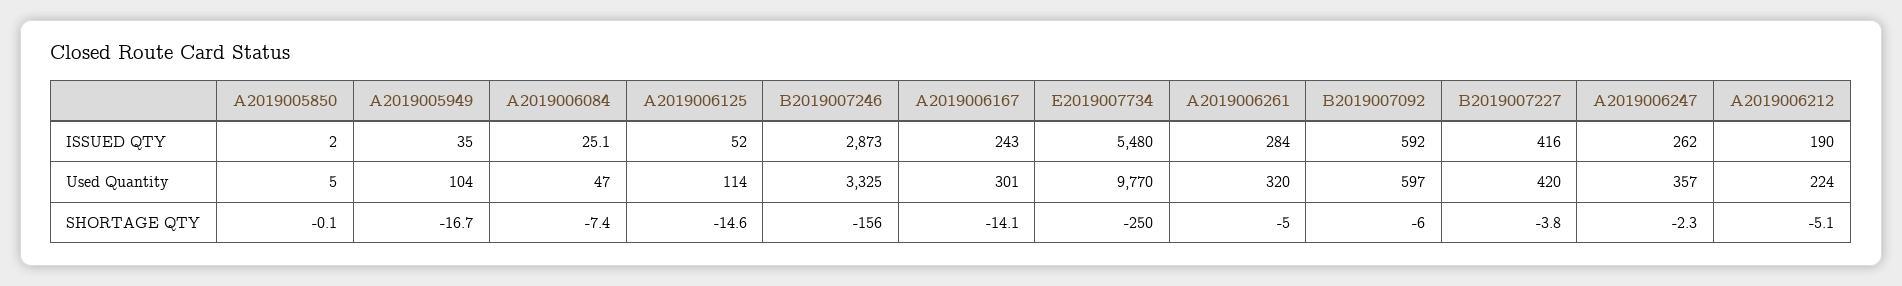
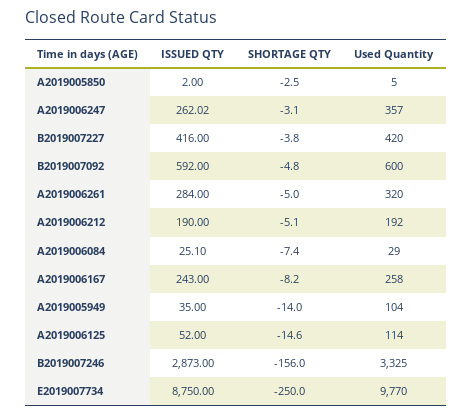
  {
    "A2019005850": {
      "ISSUED QTY": 2,
      "Used Quantity": 5,
-     "SHORTAGE QTY": -0.1
+     "SHORTAGE QTY": -2.5
    },
    "A2019005949": {
      "ISSUED QTY": 35,
      "Used Quantity": 104,
-     "SHORTAGE QTY": -16.7
+     "SHORTAGE QTY": -14
    },
    "A2019006084": {
      "ISSUED QTY": 25.1,
-     "Used Quantity": 47,
+     "Used Quantity": 29,
      "SHORTAGE QTY": -7.4
    },
    "A2019006125": {
      "ISSUED QTY": 52,
      "Used Quantity": 114,
      "SHORTAGE QTY": -14.6
    },
    "B2019007246": {
      "ISSUED QTY": 2873,
      "Used Quantity": 3325,
      "SHORTAGE QTY": -156
    },
    "A2019006167": {
      "ISSUED QTY": 243,
-     "Used Quantity": 301,
+     "Used Quantity": 258,
-     "SHORTAGE QTY": -14.1
+     "SHORTAGE QTY": -8.2
    },
    "E2019007734": {
-     "ISSUED QTY": 5480,
+     "ISSUED QTY": 8750,
      "Used Quantity": 9770,
      "SHORTAGE QTY": -250
    },
    "A2019006261": {
      "ISSUED QTY": 284,
      "Used Quantity": 320,
      "SHORTAGE QTY": -5
    },
    "B2019007092": {
      "ISSUED QTY": 592,
-     "Used Quantity": 597,
+     "Used Quantity": 600,
-     "SHORTAGE QTY": -6
+     "SHORTAGE QTY": -4.8
    },
    "B2019007227": {
      "ISSUED QTY": 416,
      "Used Quantity": 420,
      "SHORTAGE QTY": -3.8
    },
    "A2019006247": {
-     "ISSUED QTY": 262,
+     "ISSUED QTY": 262.02,
      "Used Quantity": 357,
-     "SHORTAGE QTY": -2.3
+     "SHORTAGE QTY": -3.1
    },
    "A2019006212": {
      "ISSUED QTY": 190,
-     "Used Quantity": 224,
+     "Used Quantity": 192,
      "SHORTAGE QTY": -5.1
    }
  }

